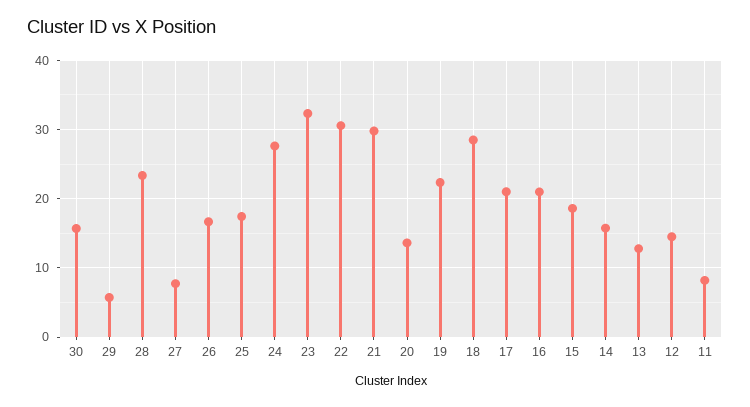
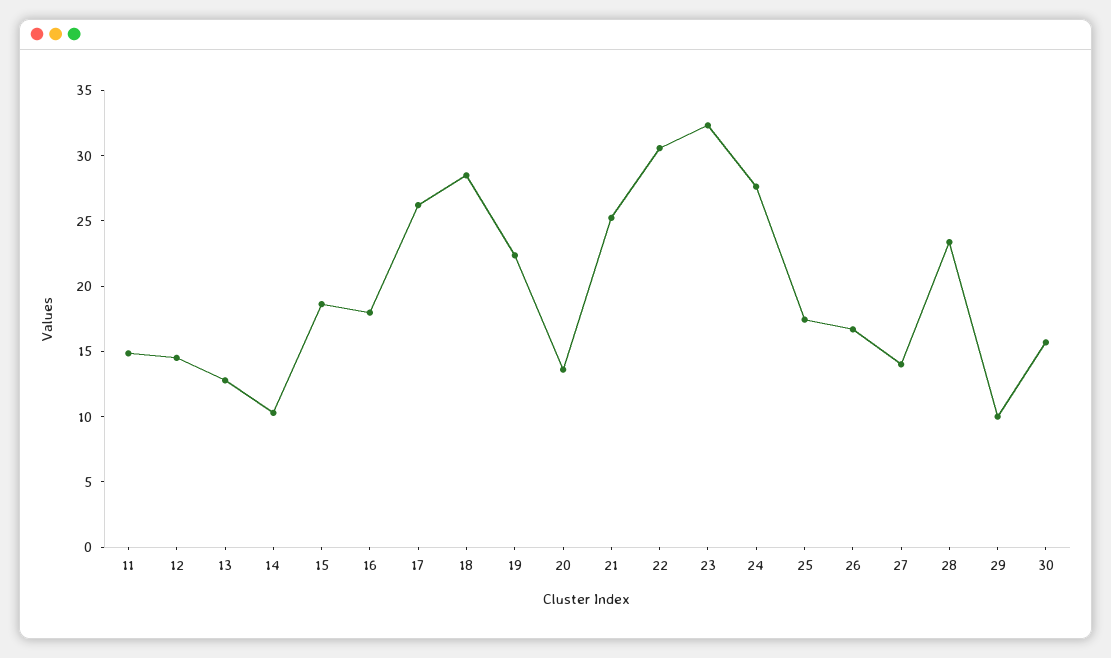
  {
    "30": 16,
-   "29": 6,
+   "29": 10,
    "28": 23,
-   "27": 8,
+   "27": 14,
    "26": 17,
    "25": 17,
    "24": 28,
    "23": 32,
    "22": 31,
-   "21": 30,
+   "21": 25,
    "20": 14,
    "19": 22,
    "18": 28,
-   "17": 21,
+   "17": 26,
-   "16": 21,
+   "16": 18,
    "15": 19,
-   "14": 16,
+   "14": 10,
    "13": 13,
    "12": 15,
-   "11": 8
+   "11": 15
  }

